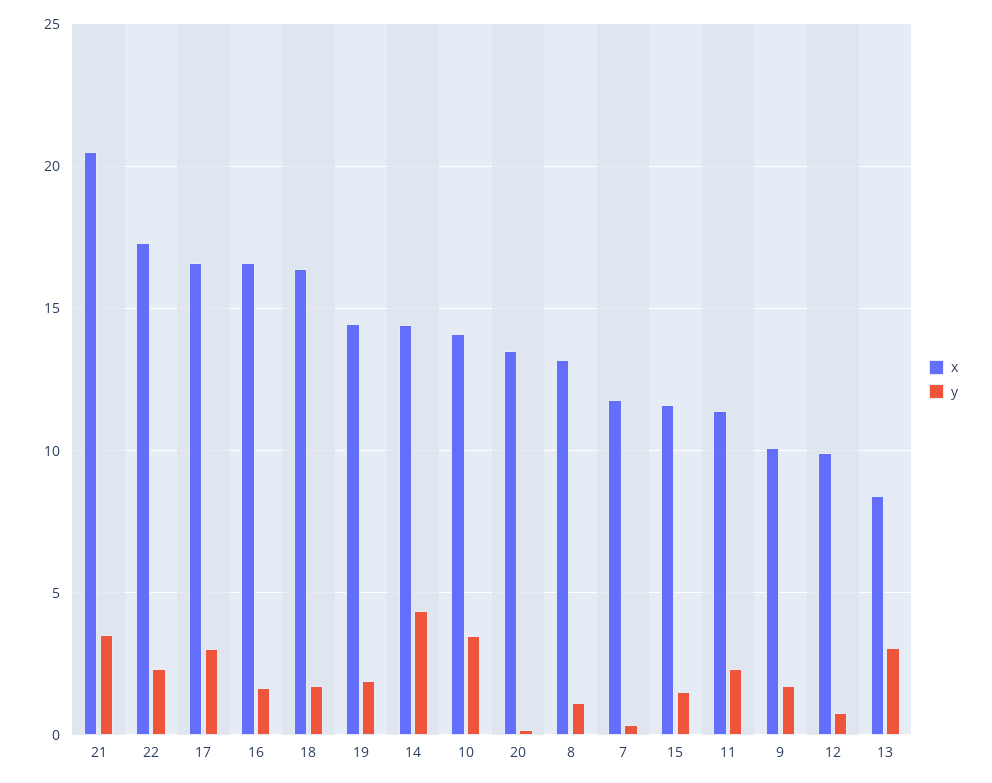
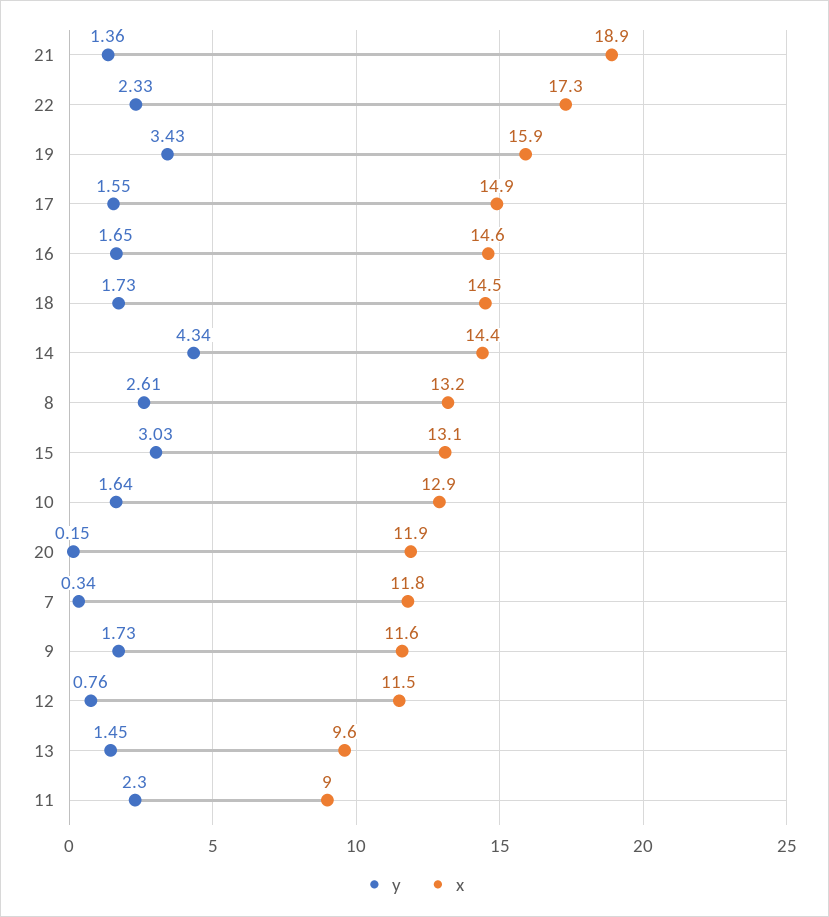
  {
    "x": {
-     "21": 20.5,
+     "21": 18.9,
      "22": 17.3,
-     "17": 16.5,
+     "17": 14.9,
-     "16": 16.5,
+     "16": 14.6,
-     "18": 16.5,
+     "18": 14.5,
-     "19": 14.5,
+     "19": 15.9,
      "14": 14.4,
-     "10": 14,
+     "10": 12.9,
-     "20": 13.5,
+     "20": 11.9,
      "8": 13.2,
      "7": 11.8,
-     "15": 11.5,
+     "15": 13.1,
-     "11": 11.5,
+     "11": 9,
-     "9": 10,
+     "9": 11.6,
-     "12": 10,
+     "12": 11.5,
-     "13": 8.5
+     "13": 9.6
    },
    "y": {
-     "21": 3.5,
+     "21": 1.36,
      "22": 2.33,
-     "17": 3,
+     "17": 1.55,
      "16": 1.65,
      "18": 1.73,
-     "19": 2,
+     "19": 3.43,
      "14": 4.34,
-     "10": 3.5,
+     "10": 1.64,
      "20": 0.15,
-     "8": 1,
+     "8": 2.61,
      "7": 0.34,
-     "15": 1.5,
+     "15": 3.03,
      "11": 2.3,
      "9": 1.73,
      "12": 0.76,
-     "13": 3
+     "13": 1.45
    }
  }

